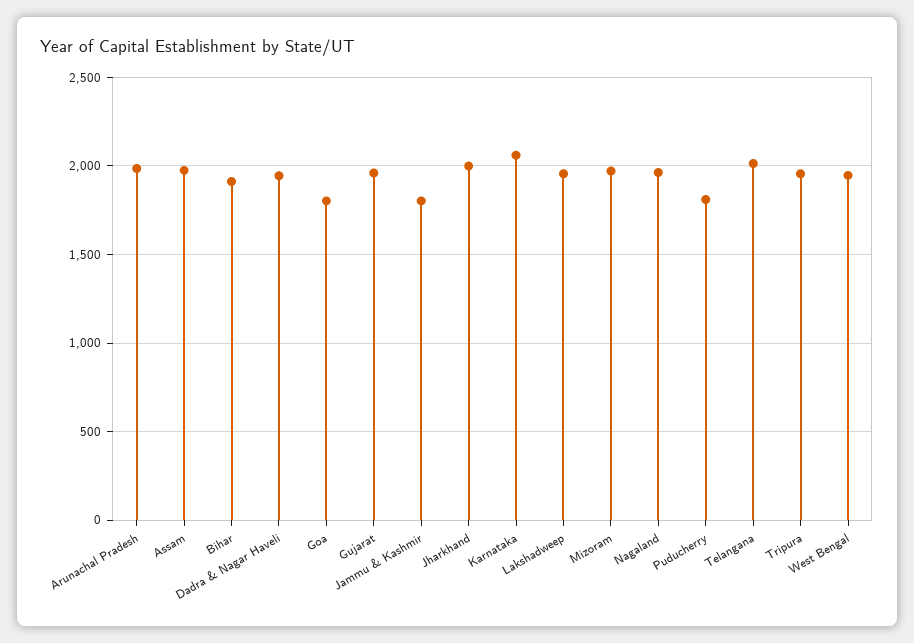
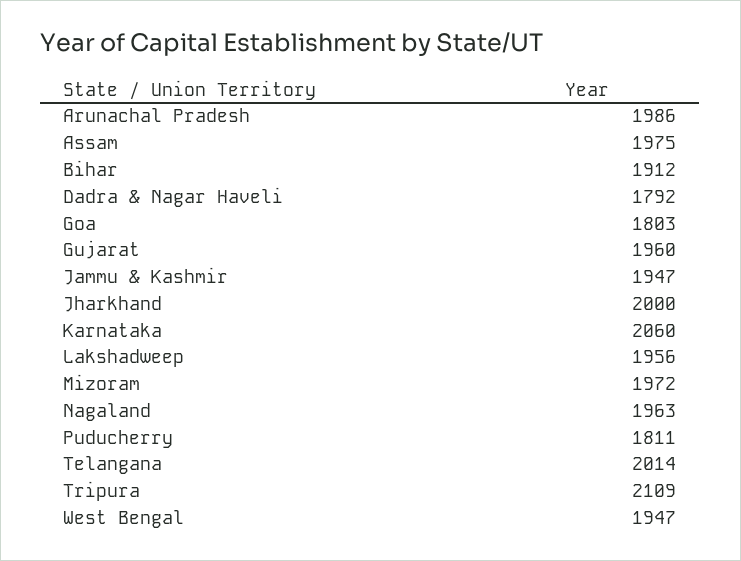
  {
    "Arunachal Pradesh": 1986,
    "Assam": 1975,
    "Bihar": 1912,
-   "Dadra & Nagar Haveli": 1950,
+   "Dadra & Nagar Haveli": 1792,
    "Goa": 1803,
    "Gujarat": 1960,
-   "Jammu & Kashmir": 1800,
+   "Jammu & Kashmir": 1947,
    "Jharkhand": 2000,
    "Karnataka": 2060,
    "Lakshadweep": 1956,
    "Mizoram": 1972,
    "Nagaland": 1963,
    "Puducherry": 1811,
    "Telangana": 2014,
-   "Tripura": 1950,
+   "Tripura": 2109,
    "West Bengal": 1947
  }

